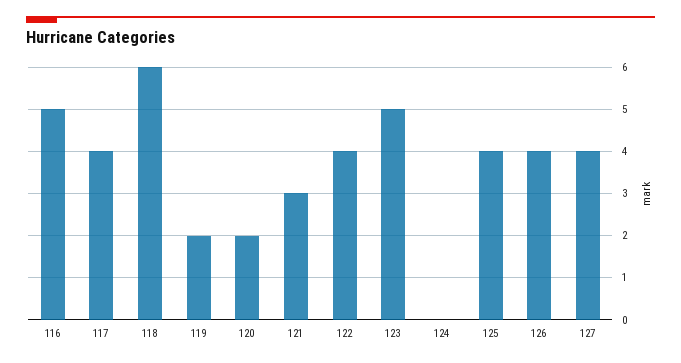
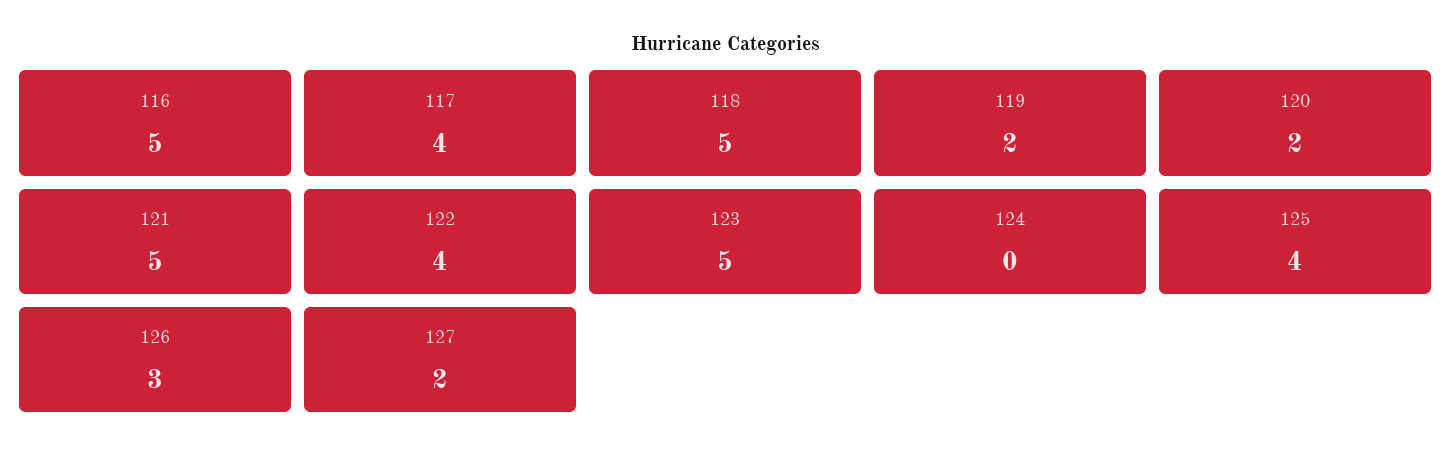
  {
    "116": 5,
    "117": 4,
-   "118": 6,
+   "118": 5,
    "119": 2,
    "120": 2,
-   "121": 3,
+   "121": 5,
    "122": 4,
    "123": 5,
    "124": 0,
    "125": 4,
-   "126": 4,
+   "126": 3,
-   "127": 4
+   "127": 2
  }

